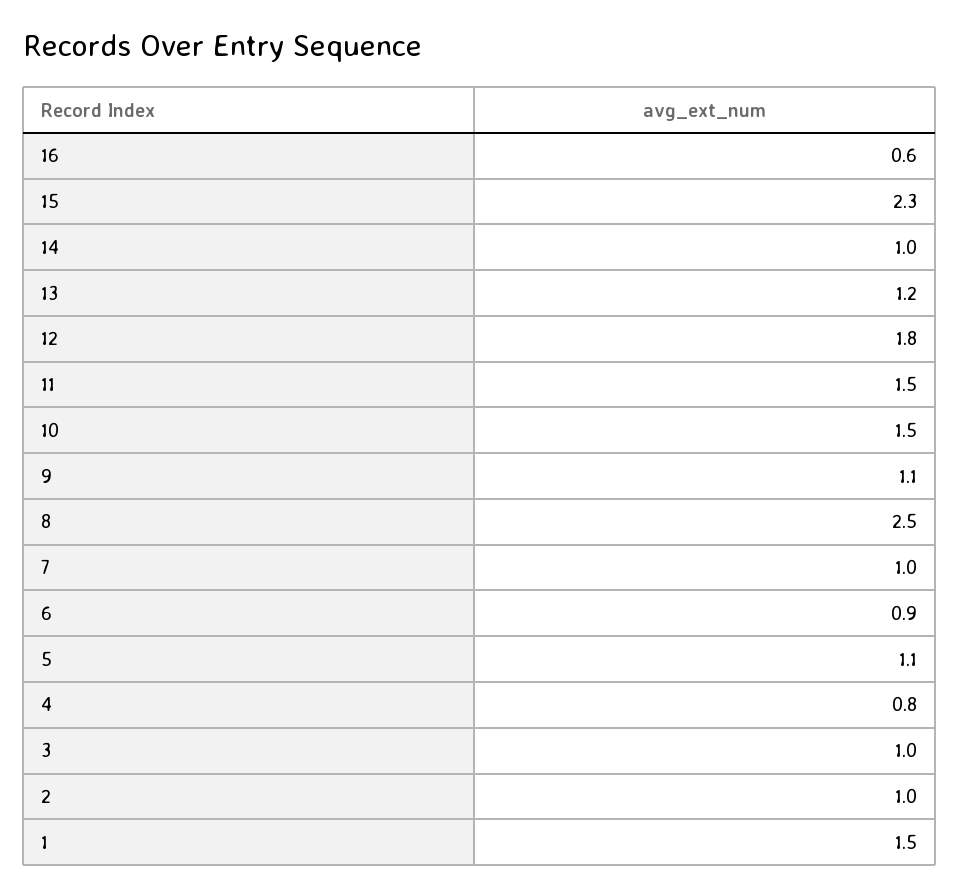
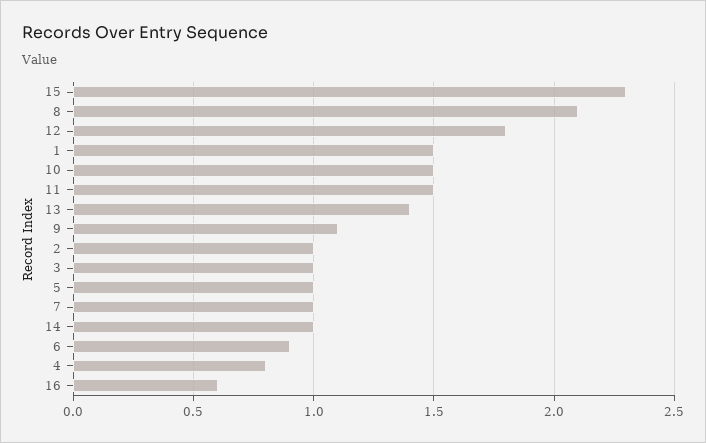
  {
    "16": 0.6,
    "15": 2.3,
    "14": 1,
-   "13": 1.2,
+   "13": 1.4,
    "12": 1.8,
    "11": 1.5,
    "10": 1.5,
    "9": 1.1,
-   "8": 2.5,
+   "8": 2.1,
    "7": 1,
    "6": 0.9,
-   "5": 1.1,
+   "5": 1,
    "4": 0.8,
    "3": 1,
    "2": 1,
    "1": 1.5
  }

